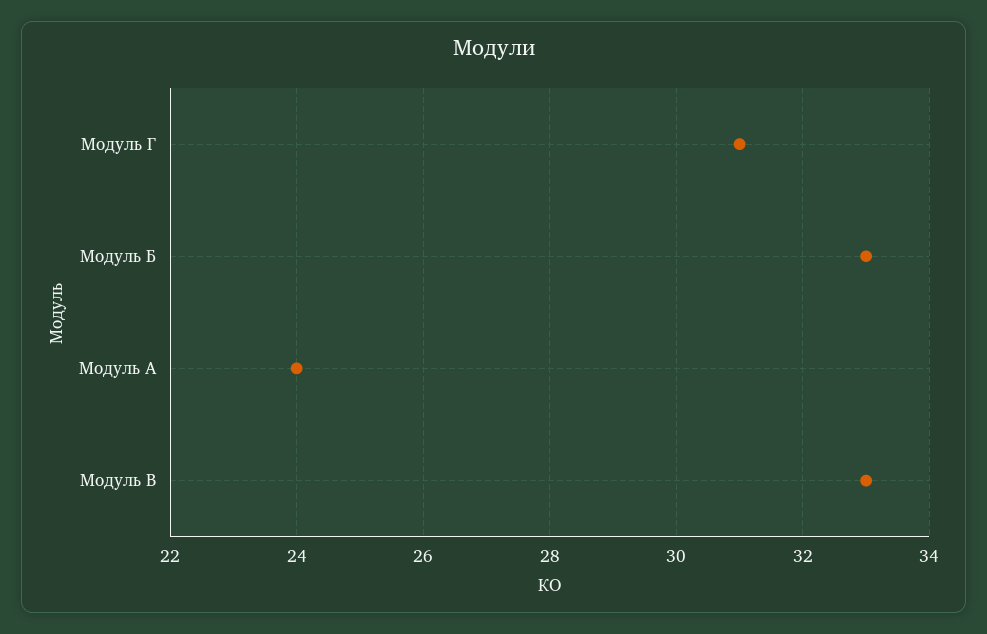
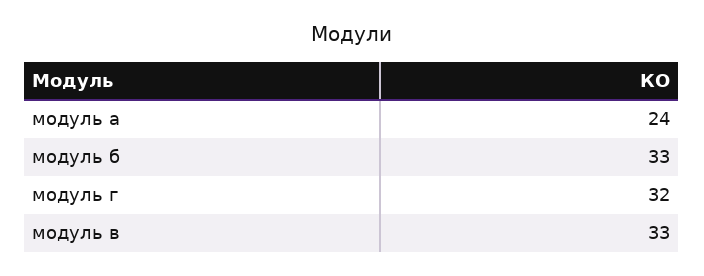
  {
-   "Модуль Г": 31,
+   "Модуль Г": 32,
    "Модуль Б": 33,
    "Модуль А": 24,
    "Модуль В": 33
  }

